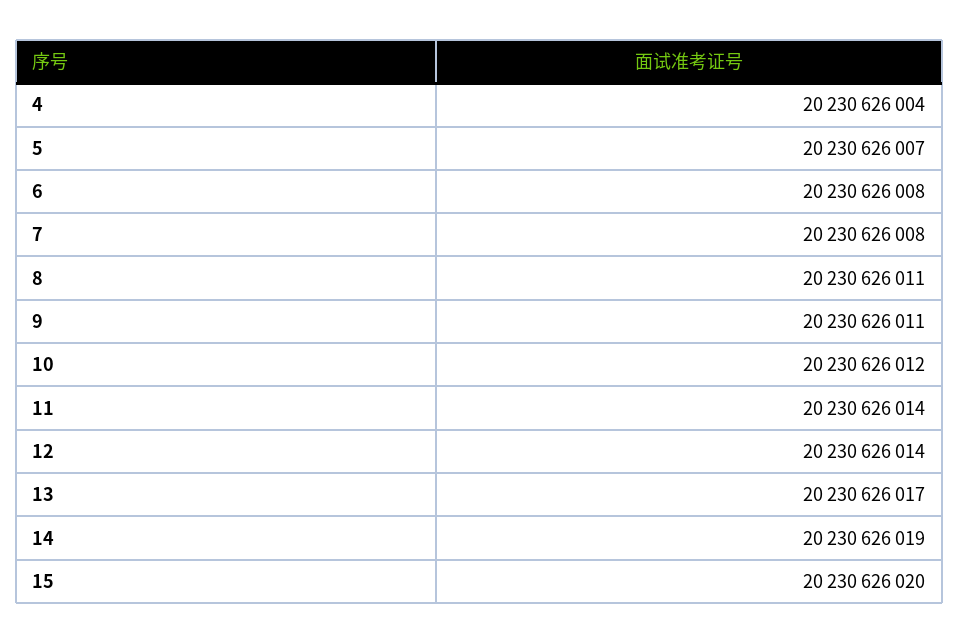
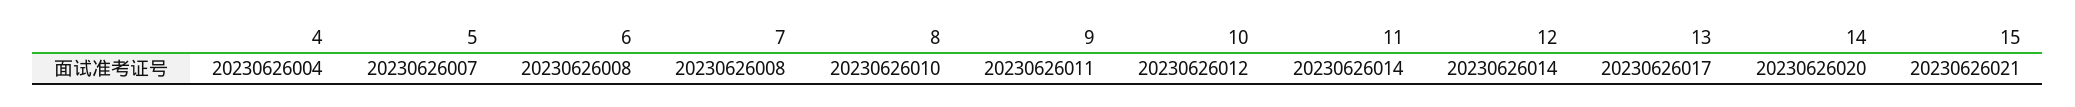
  {
    "4": 20230626004,
    "5": 20230626007,
    "6": 20230626008,
    "7": 20230626008,
-   "8": 20230626011,
+   "8": 20230626010,
    "9": 20230626011,
    "10": 20230626012,
    "11": 20230626014,
    "12": 20230626014,
    "13": 20230626017,
-   "14": 20230626019,
+   "14": 20230626020,
-   "15": 20230626020
+   "15": 20230626021
  }

